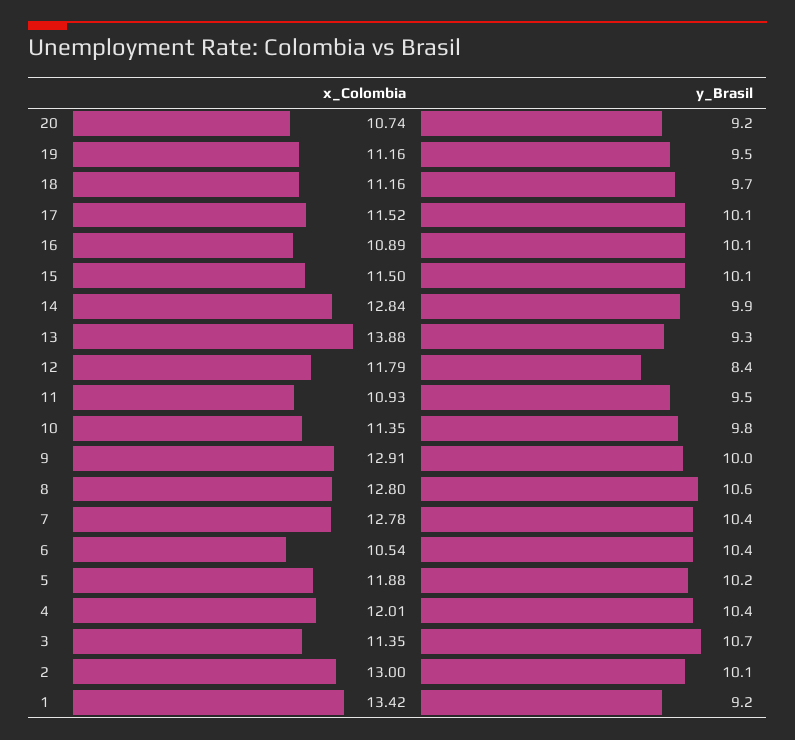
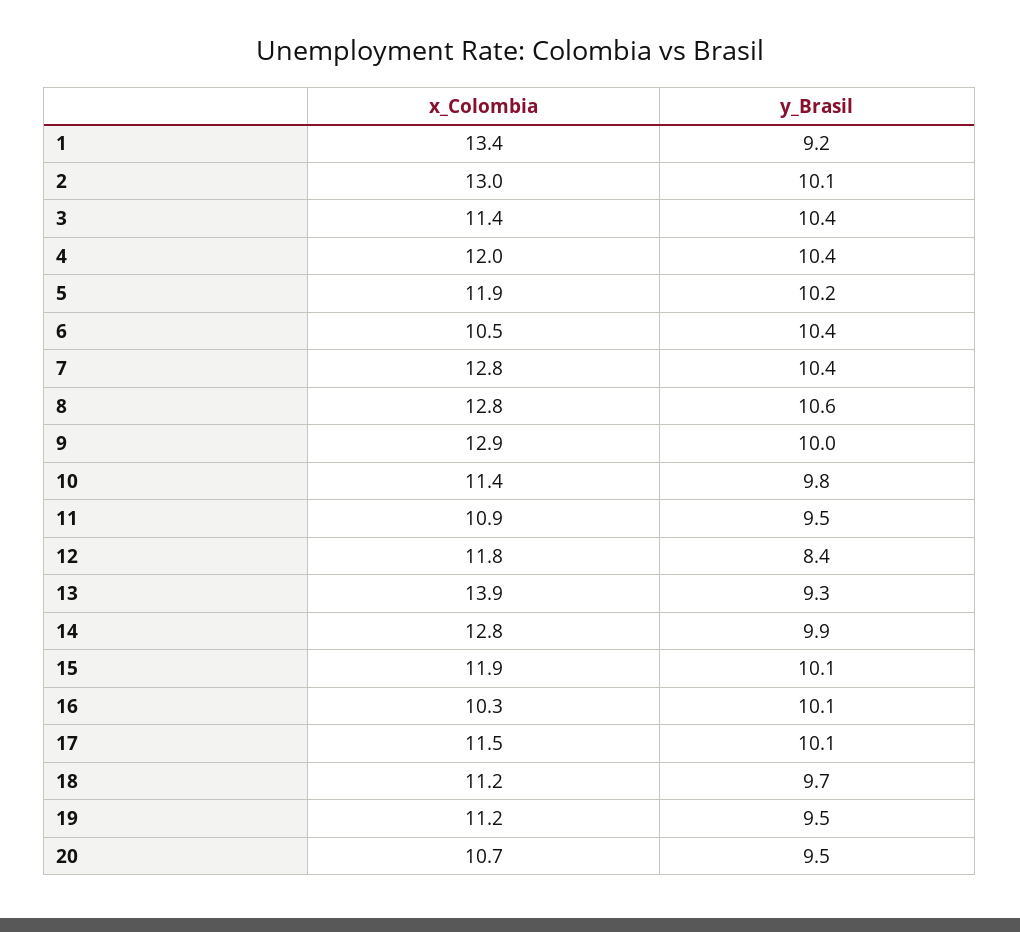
  {
    "x_Colombia": {
      "20": 10.74,
      "19": 11.16,
      "18": 11.16,
      "17": 11.52,
-     "16": 10.89,
+     "16": 10.3,
-     "15": 11.5,
+     "15": 11.9,
      "14": 12.84,
      "13": 13.88,
      "12": 11.79,
      "11": 10.93,
      "10": 11.35,
      "9": 12.91,
      "8": 12.8,
      "7": 12.78,
      "6": 10.54,
      "5": 11.88,
      "4": 12.01,
      "3": 11.35,
      "2": 13,
      "1": 13.42
    },
    "y_Brasil": {
-     "20": 9.2,
+     "20": 9.5,
      "19": 9.5,
      "18": 9.7,
      "17": 10.1,
      "16": 10.1,
      "15": 10.1,
      "14": 9.9,
      "13": 9.3,
      "12": 8.4,
      "11": 9.5,
      "10": 9.8,
      "9": 10,
      "8": 10.6,
      "7": 10.4,
      "6": 10.4,
      "5": 10.2,
      "4": 10.4,
-     "3": 10.7,
+     "3": 10.4,
      "2": 10.1,
      "1": 9.2
    }
  }

